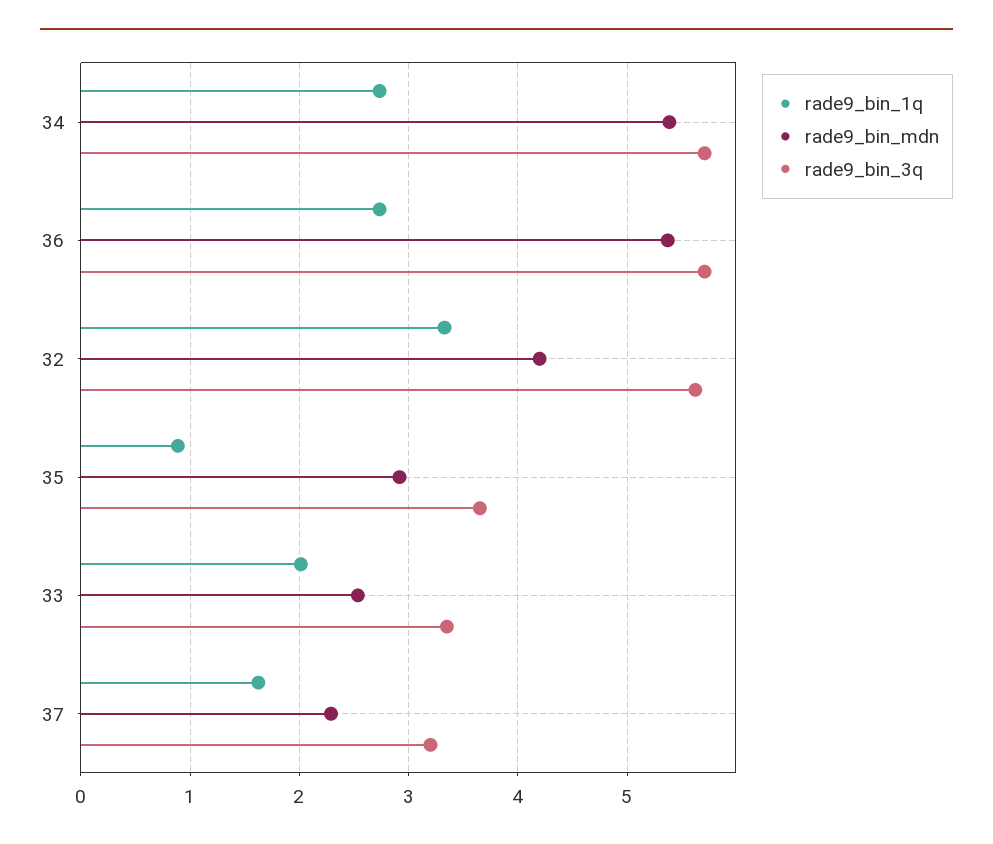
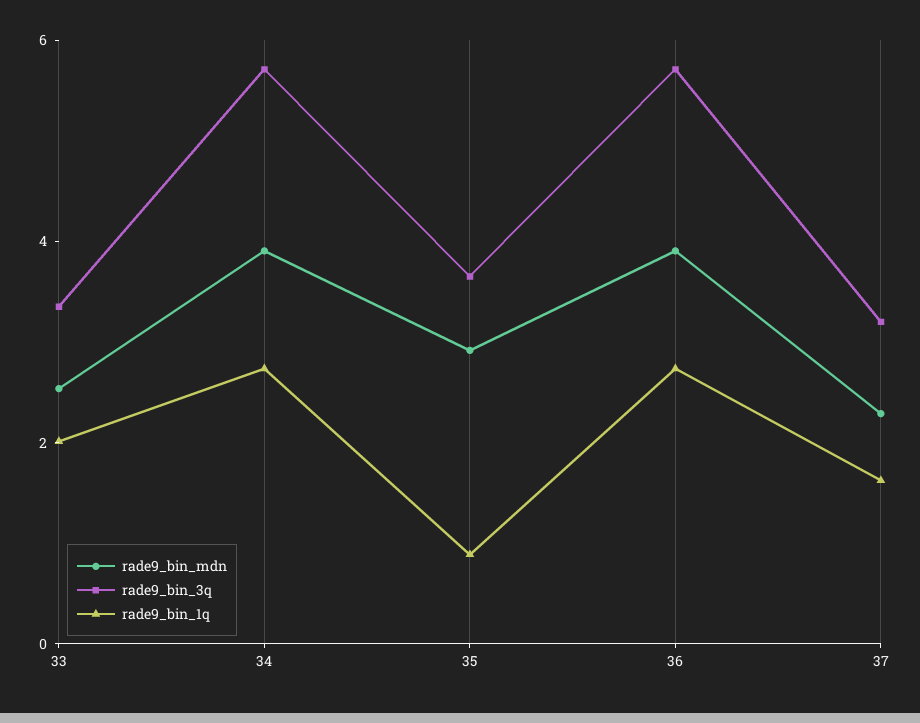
  {
    "rade9_bin_1q": {
      "34": 2.7,
      "36": 2.7,
-     "32": 3.3,
      "35": 0.9,
      "33": 2,
      "37": 1.6
    },
    "rade9_bin_mdn": {
-     "34": 5.4,
+     "34": 4,
-     "36": 5.4,
+     "36": 4,
-     "32": 4.2,
      "35": 2.9,
      "33": 2.5,
      "37": 2.3
    },
    "rade9_bin_3q": {
      "34": 5.7,
      "36": 5.7,
-     "32": 5.6,
      "35": 3.7,
      "33": 3.4,
      "37": 3.2
    }
  }

